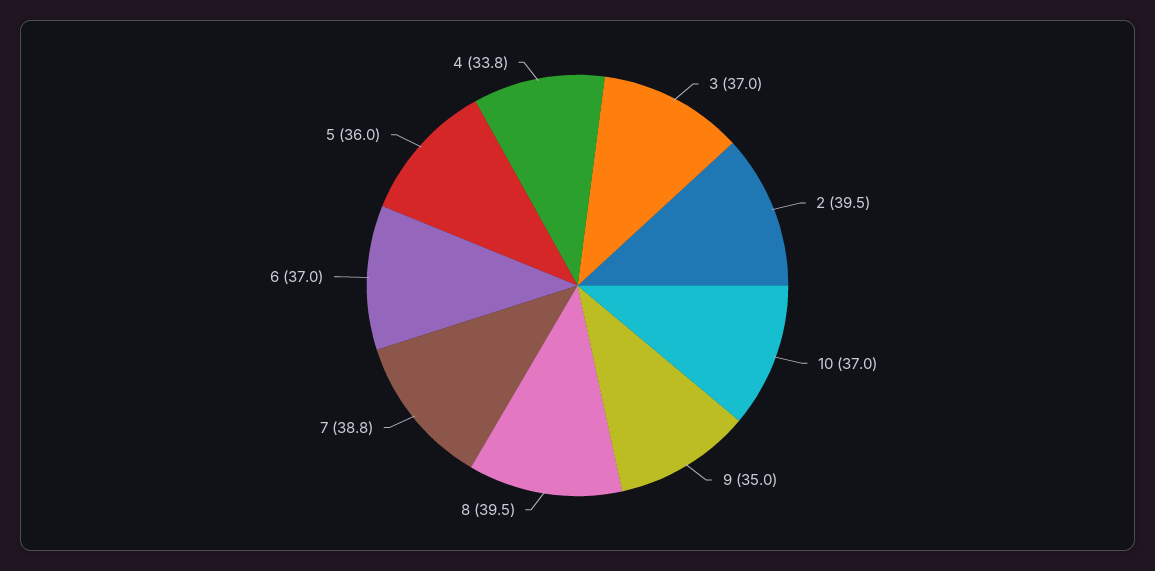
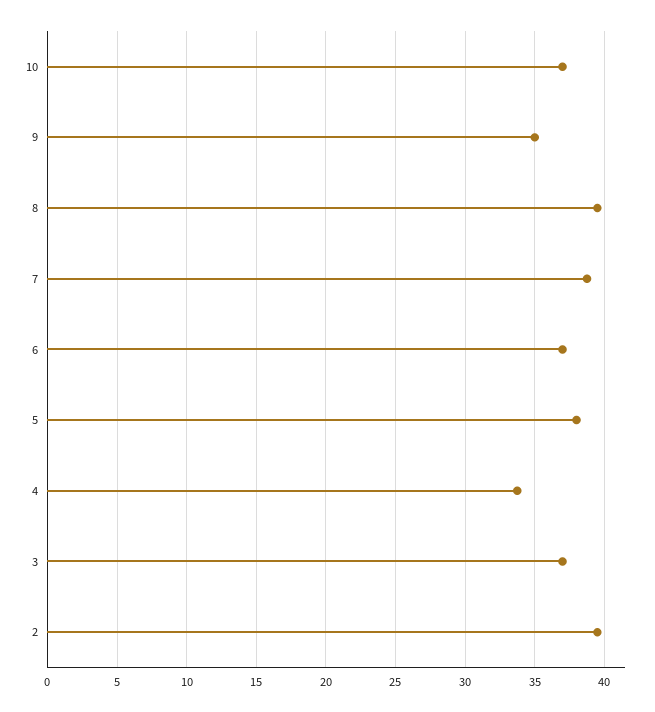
  {
    "3": 37,
    "2": 39.5,
    "10": 37,
    "9": 35,
    "8": 39.5,
    "7": 38.8,
    "6": 37,
-   "5": 36,
+   "5": 38,
    "4": 33.8
  }

